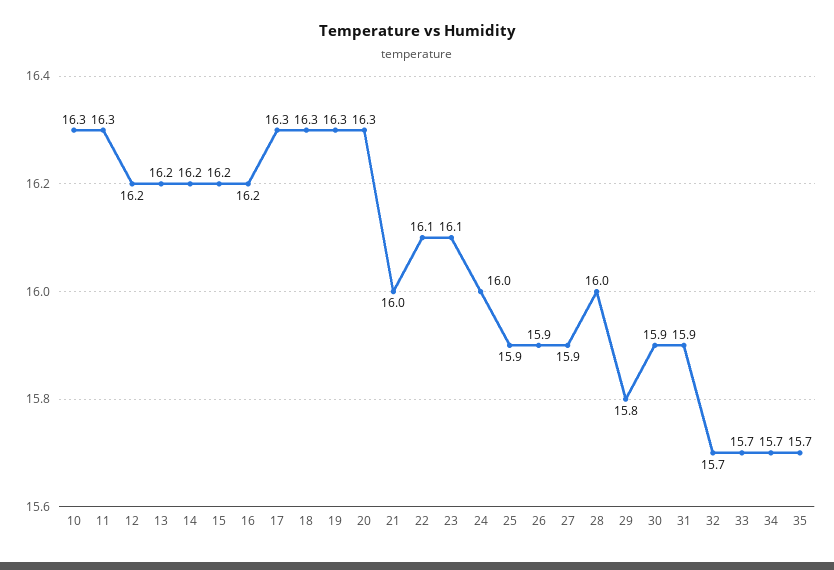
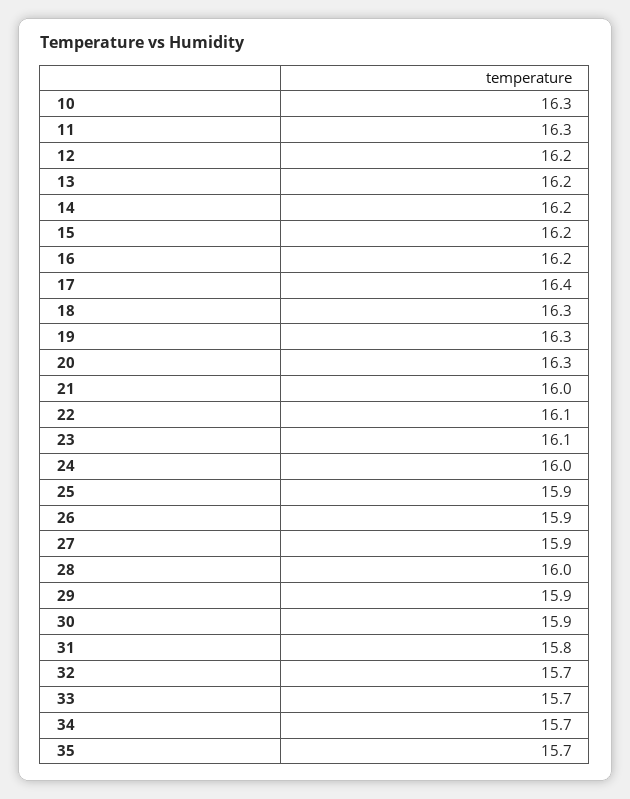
  {
    "10": 16.3,
    "11": 16.3,
    "12": 16.2,
    "13": 16.2,
    "14": 16.2,
    "15": 16.2,
    "16": 16.2,
-   "17": 16.3,
+   "17": 16.4,
    "18": 16.3,
    "19": 16.3,
    "20": 16.3,
    "21": 16,
    "22": 16.1,
    "23": 16.1,
    "24": 16,
    "25": 15.9,
    "26": 15.9,
    "27": 15.9,
    "28": 16,
-   "29": 15.8,
+   "29": 15.9,
    "30": 15.9,
-   "31": 15.9,
+   "31": 15.8,
    "32": 15.7,
    "33": 15.7,
    "34": 15.7,
    "35": 15.7
  }

